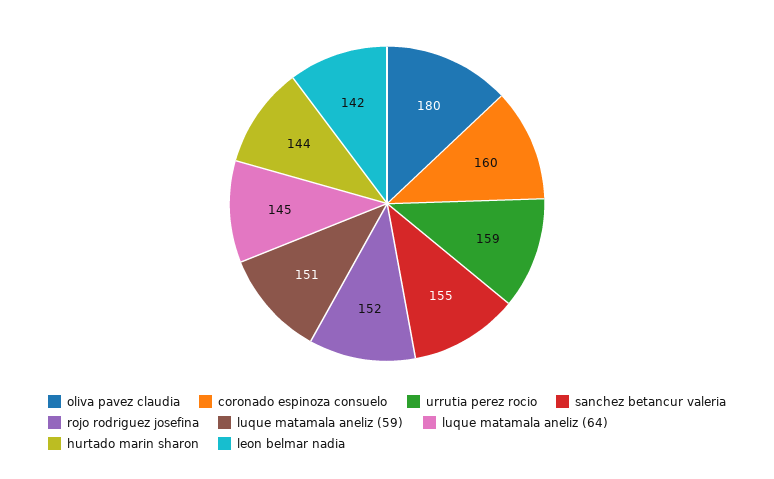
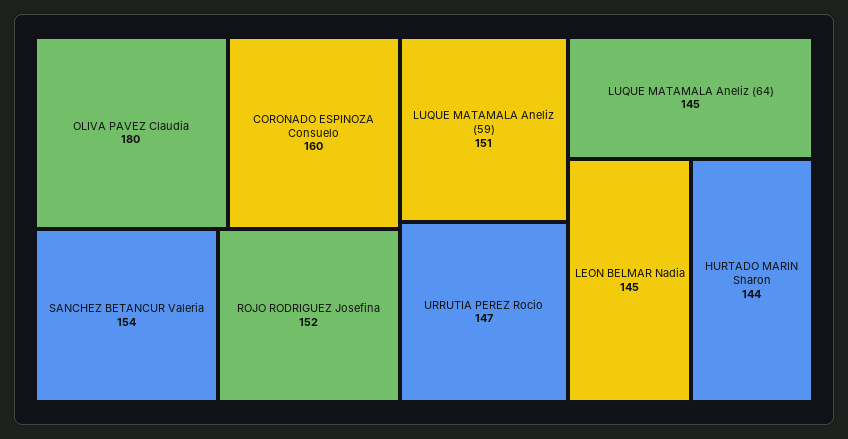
  {
    "oliva pavez claudia": 180,
    "coronado espinoza consuelo": 160,
-   "urrutia perez rocio": 159,
+   "urrutia perez rocio": 147,
-   "sanchez betancur valeria": 155,
+   "sanchez betancur valeria": 154,
    "rojo rodriguez josefina": 152,
    "luque matamala aneliz (59)": 151,
    "luque matamala aneliz (64)": 145,
    "hurtado marin sharon": 144,
-   "leon belmar nadia": 142
+   "leon belmar nadia": 145
  }

